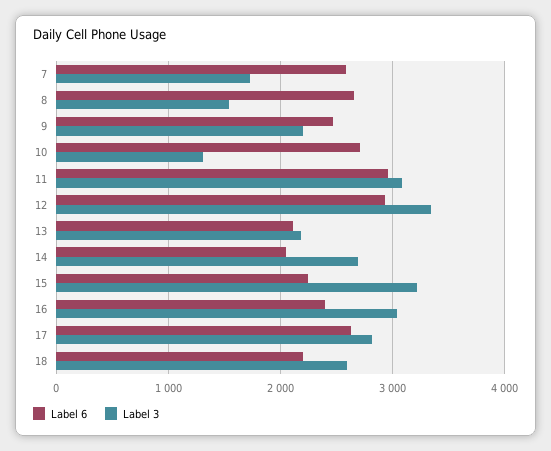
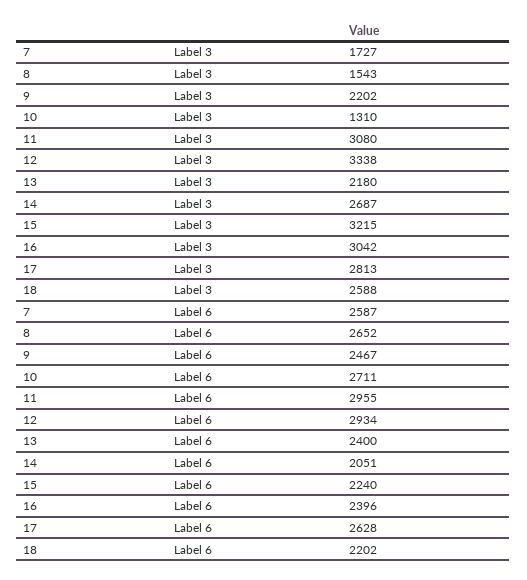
  {
    "Label 6": {
      "7": 2587,
      "8": 2652,
      "9": 2467,
      "10": 2711,
      "11": 2955,
      "12": 2934,
-     "13": 2100,
+     "13": 2400,
      "14": 2051,
      "15": 2240,
      "16": 2396,
      "17": 2628,
      "18": 2202
    },
    "Label 3": {
      "7": 1727,
      "8": 1543,
      "9": 2202,
      "10": 1310,
      "11": 3080,
      "12": 3338,
      "13": 2180,
      "14": 2687,
      "15": 3215,
      "16": 3042,
      "17": 2813,
      "18": 2588
    }
  }

